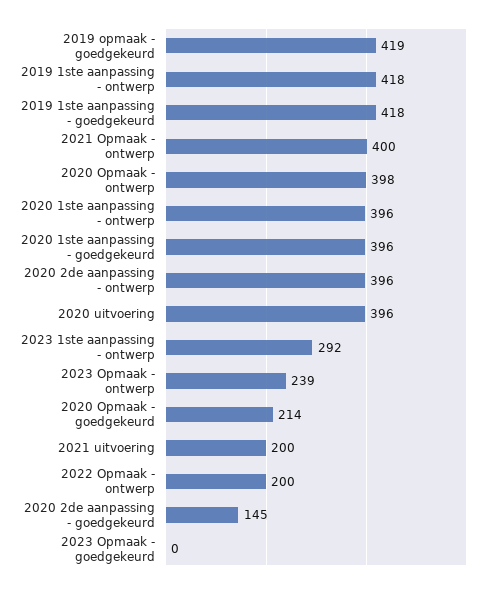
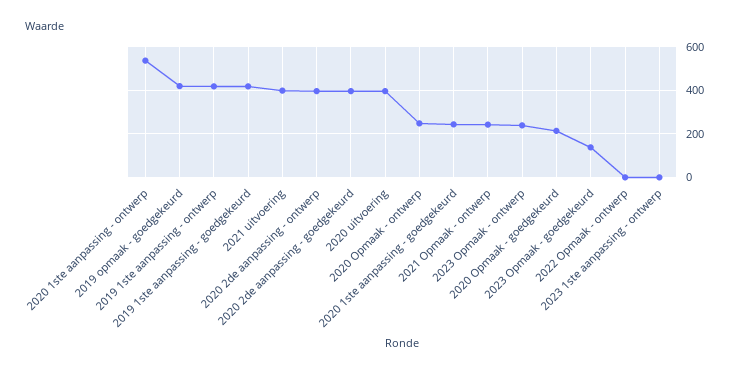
  {
    "2019 opmaak - goedgekeurd": 419,
    "2019 1ste aanpassing - ontwerp": 418,
    "2019 1ste aanpassing - goedgekeurd": 418,
-   "2021 Opmaak - ontwerp": 400,
+   "2021 Opmaak - ontwerp": 250,
-   "2020 Opmaak - ontwerp": 398,
+   "2020 Opmaak - ontwerp": 250,
-   "2020 1ste aanpassing - ontwerp": 396,
+   "2020 1ste aanpassing - ontwerp": 550,
-   "2020 1ste aanpassing - goedgekeurd": 396,
+   "2020 1ste aanpassing - goedgekeurd": 250,
    "2020 2de aanpassing - ontwerp": 396,
    "2020 uitvoering": 396,
-   "2023 1ste aanpassing - ontwerp": 292,
+   "2023 1ste aanpassing - ontwerp": 0,
    "2023 Opmaak - ontwerp": 239,
    "2020 Opmaak - goedgekeurd": 214,
-   "2021 uitvoering": 200,
+   "2021 uitvoering": 400,
-   "2022 Opmaak - ontwerp": 200,
+   "2022 Opmaak - ontwerp": 0,
-   "2020 2de aanpassing - goedgekeurd": 145,
+   "2020 2de aanpassing - goedgekeurd": 400,
-   "2023 Opmaak - goedgekeurd": 0
+   "2023 Opmaak - goedgekeurd": 150
  }

